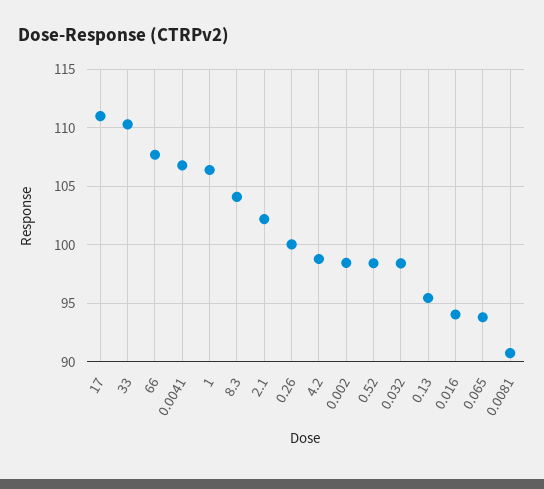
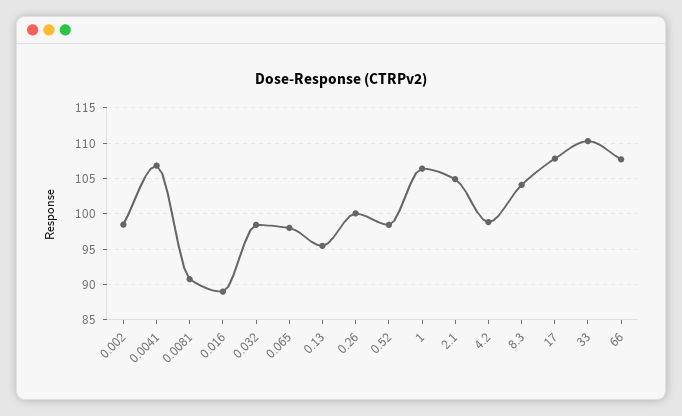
  {
-   "17": 111,
+   "17": 108,
    "33": 110,
    "66": 108,
    "0.0041": 107,
    "1": 106,
    "8.3": 104,
-   "2.1": 102,
+   "2.1": 105,
    "0.26": 100,
    "4.2": 99,
    "0.002": 98,
    "0.52": 98,
    "0.032": 98,
    "0.13": 95,
-   "0.016": 94,
+   "0.016": 89,
-   "0.065": 94,
+   "0.065": 98,
    "0.0081": 91
  }

